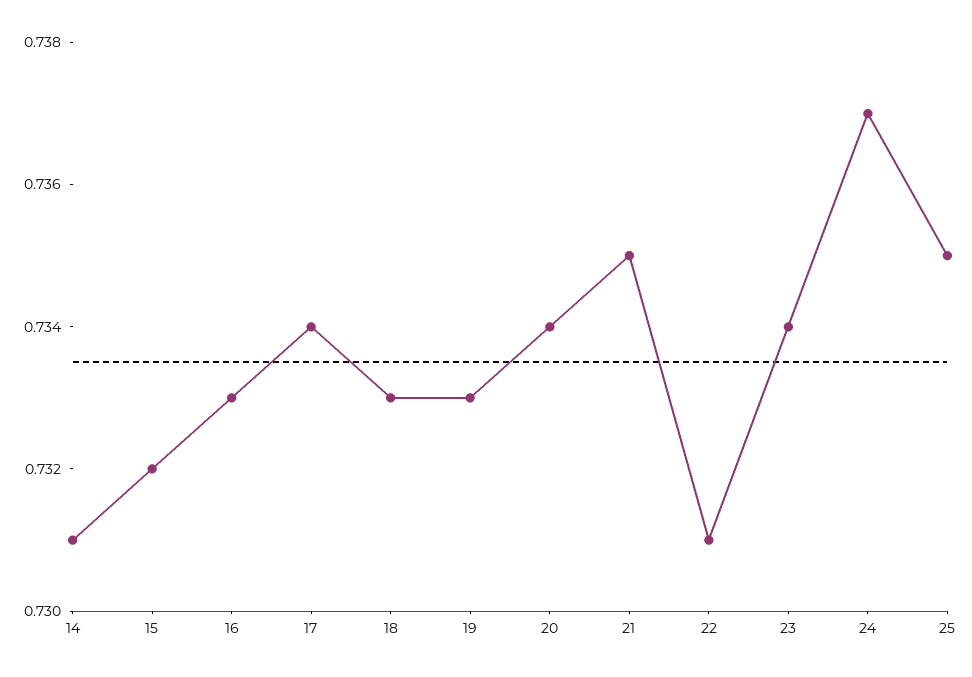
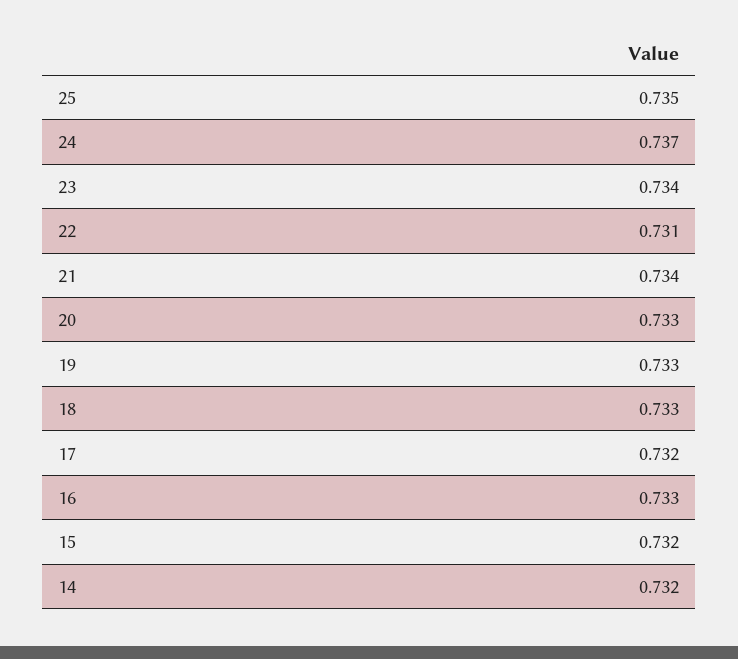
  {
-   "14": 0.731,
+   "14": 0.732,
    "15": 0.732,
    "16": 0.733,
-   "17": 0.734,
+   "17": 0.732,
    "18": 0.733,
    "19": 0.733,
-   "20": 0.734,
+   "20": 0.733,
-   "21": 0.735,
+   "21": 0.734,
    "22": 0.731,
    "23": 0.734,
    "24": 0.737,
    "25": 0.735
  }

